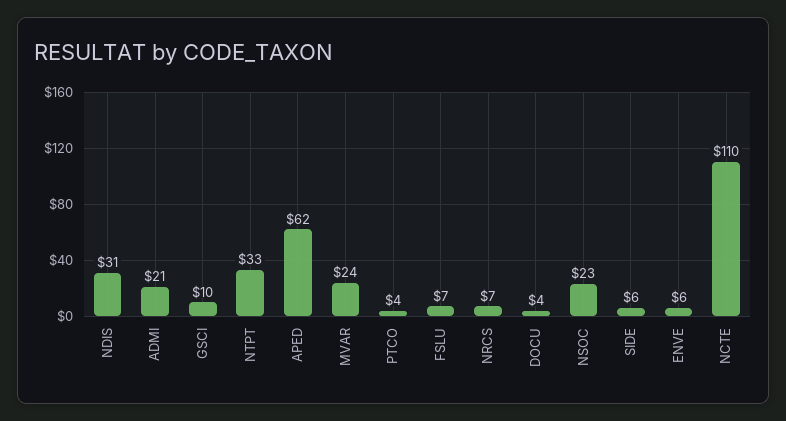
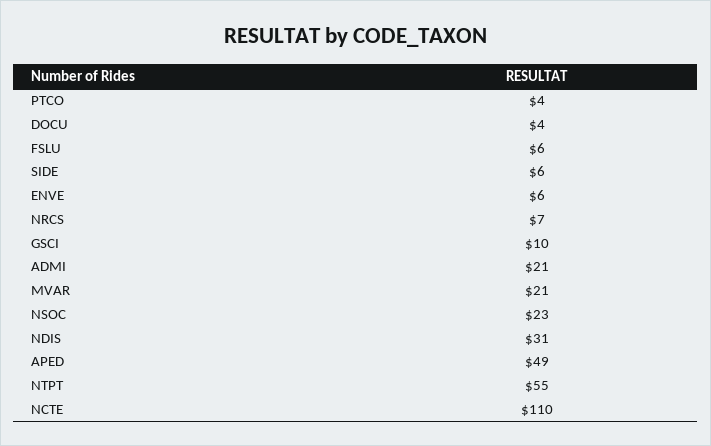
  {
    "NDIS": 31,
    "ADMI": 21,
    "GSCI": 10,
-   "NTPT": 33,
+   "NTPT": 55,
-   "APED": 62,
+   "APED": 49,
-   "MVAR": 24,
+   "MVAR": 21,
    "PTCO": 4,
-   "FSLU": 7,
+   "FSLU": 6,
    "NRCS": 7,
    "DOCU": 4,
    "NSOC": 23,
    "SIDE": 6,
    "ENVE": 6,
    "NCTE": 110
  }

